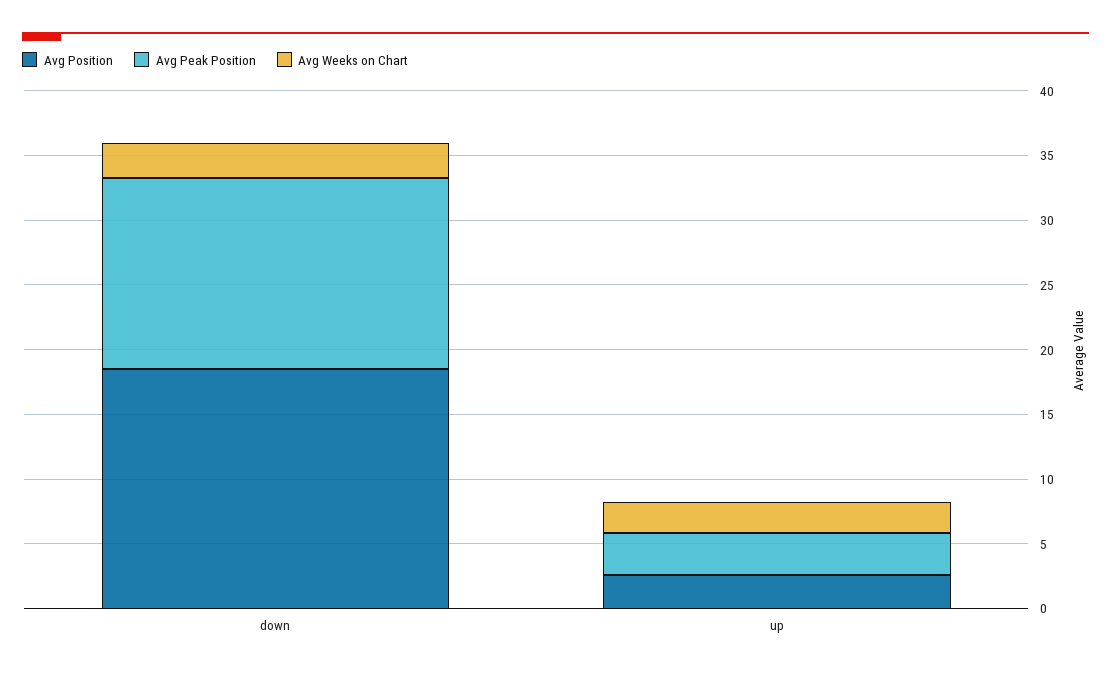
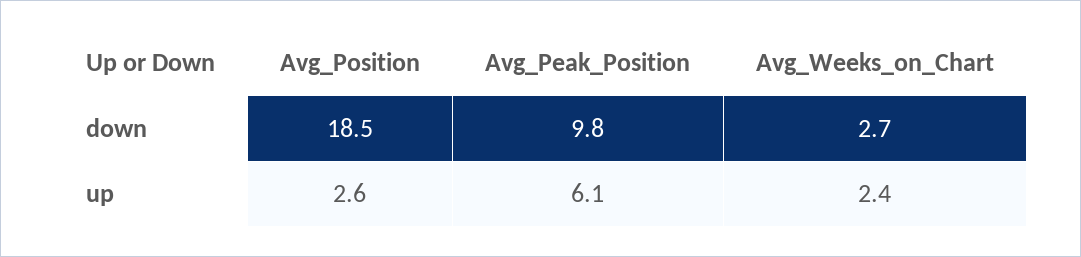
  {
    "Avg Position": {
      "down": 18.5,
      "up": 2.6
    },
    "Avg Peak Position": {
-     "down": 15,
+     "down": 9.8,
-     "up": 3
+     "up": 6.1
    },
    "Avg Weeks on Chart": {
      "down": 2.7,
      "up": 2.4
    }
  }

